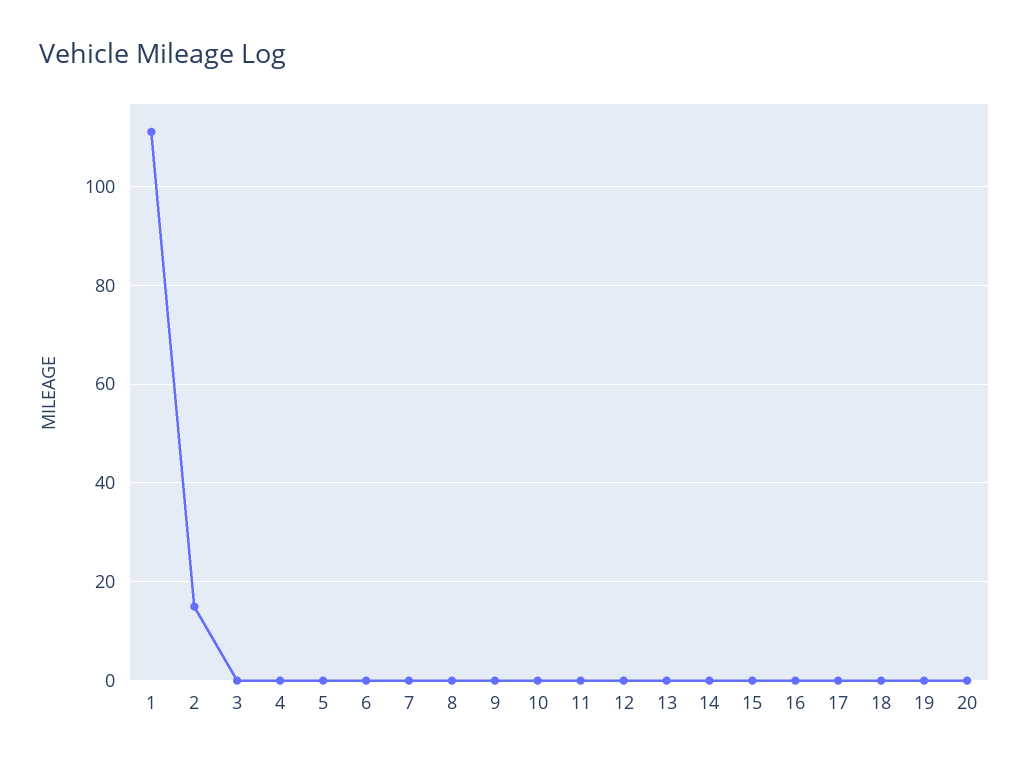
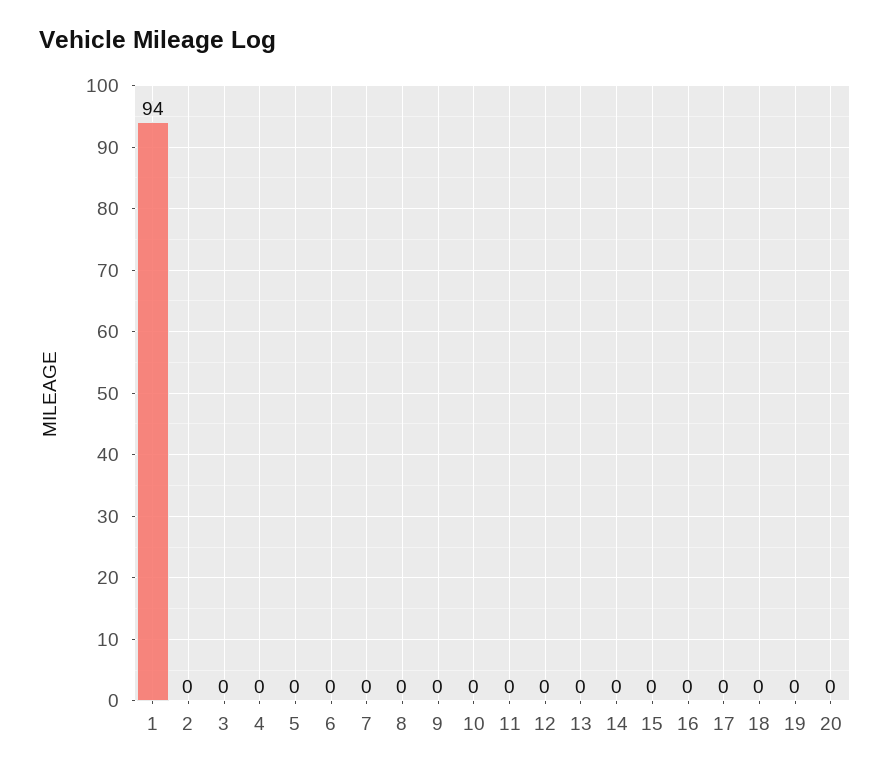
  {
-   "1": 110,
+   "1": 94,
-   "2": 15,
+   "2": 0,
    "3": 0,
    "4": 0,
    "5": 0,
    "6": 0,
    "7": 0,
    "8": 0,
    "9": 0,
    "10": 0,
    "11": 0,
    "12": 0,
    "13": 0,
    "14": 0,
    "15": 0,
    "16": 0,
    "17": 0,
    "18": 0,
    "19": 0,
    "20": 0
  }

